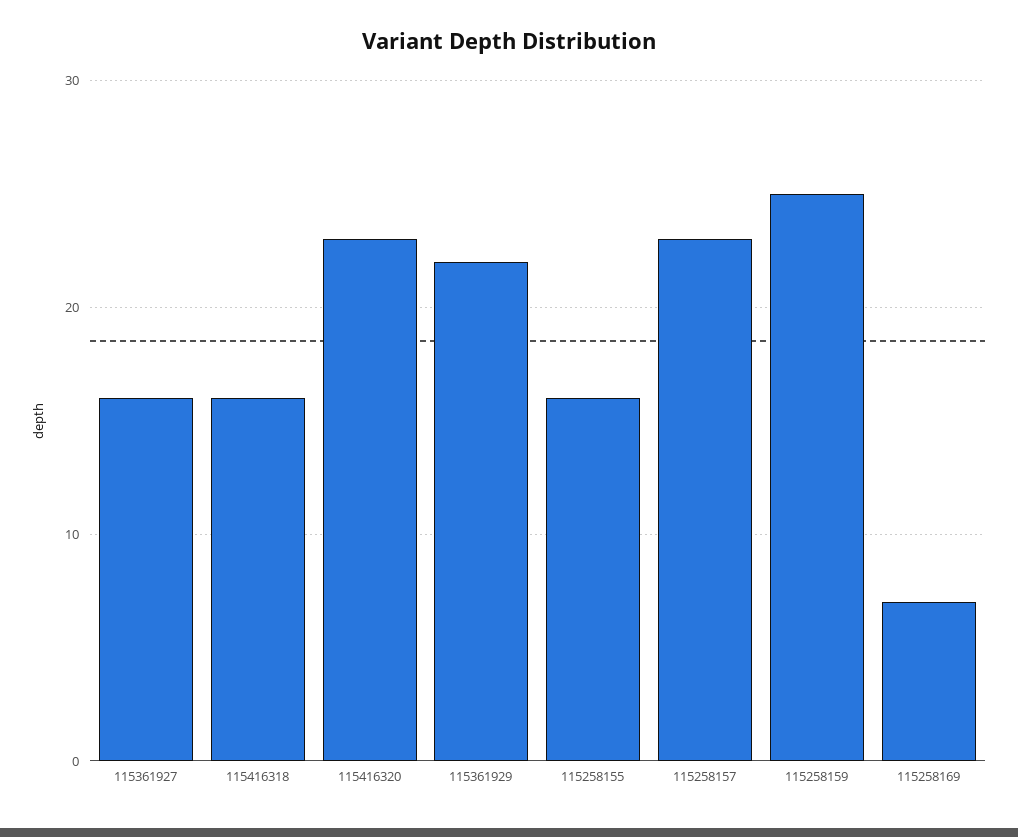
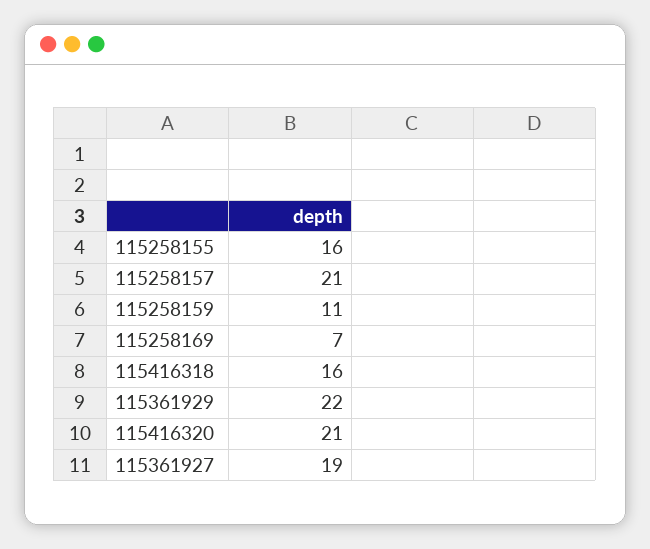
  {
-   "115361927": 16,
+   "115361927": 19,
    "115416318": 16,
-   "115416320": 23,
+   "115416320": 21,
    "115361929": 22,
    "115258155": 16,
-   "115258157": 23,
+   "115258157": 21,
-   "115258159": 25,
+   "115258159": 11,
    "115258169": 7
  }

